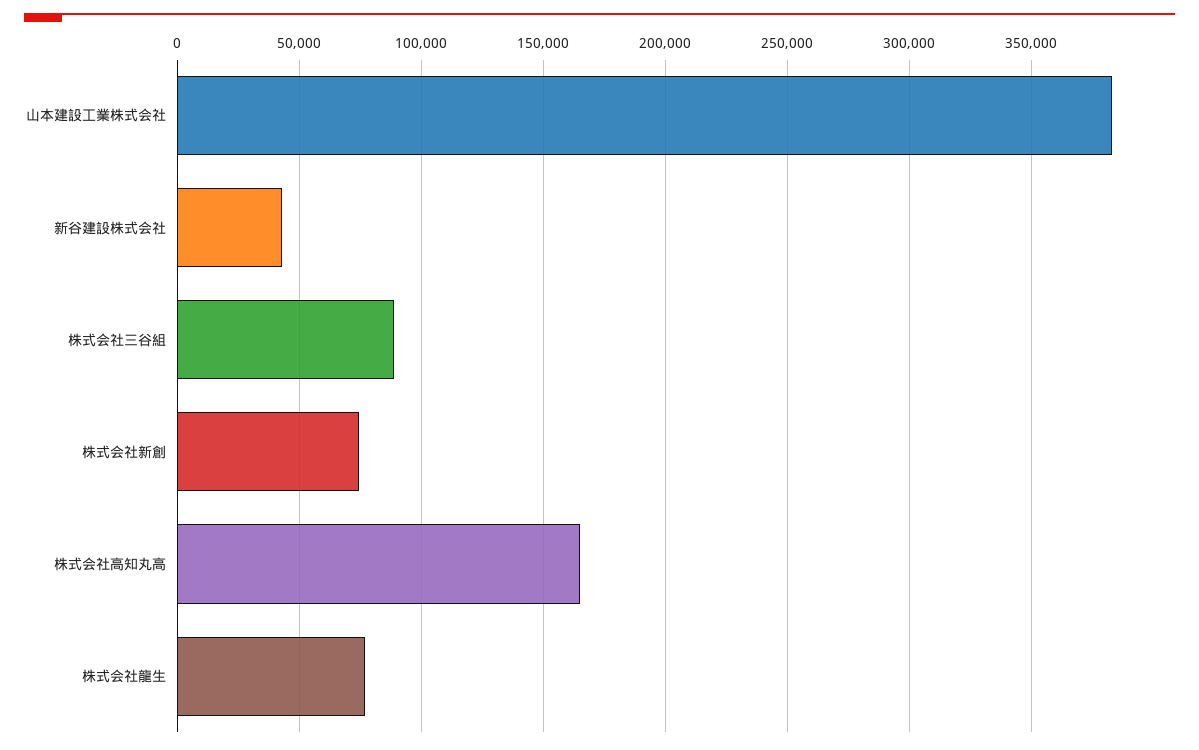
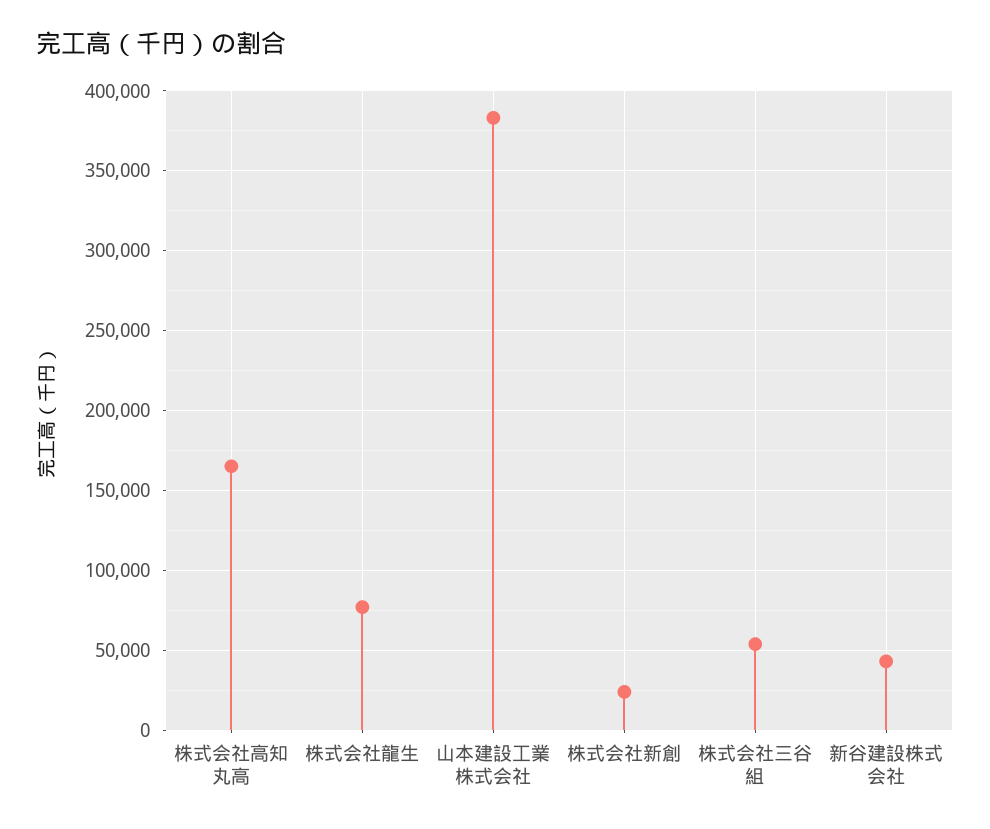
  {
    "山本建設工業株式会社": 385000,
    "新谷建設株式会社": 45000,
-   "株式会社三谷組": 90000,
+   "株式会社三谷組": 55000,
-   "株式会社新創": 75000,
+   "株式会社新創": 25000,
    "株式会社高知丸高": 165000,
    "株式会社龍生": 75000
  }

